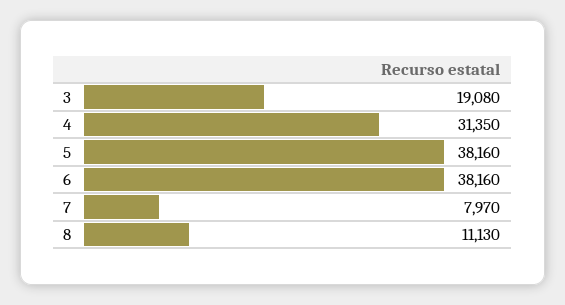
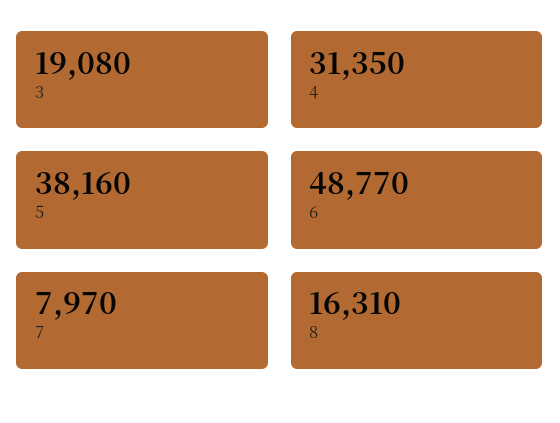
  {
    "3": 19080,
    "4": 31350,
    "5": 38160,
-   "6": 38160,
+   "6": 48770,
    "7": 7970,
-   "8": 11130
+   "8": 16310
  }

